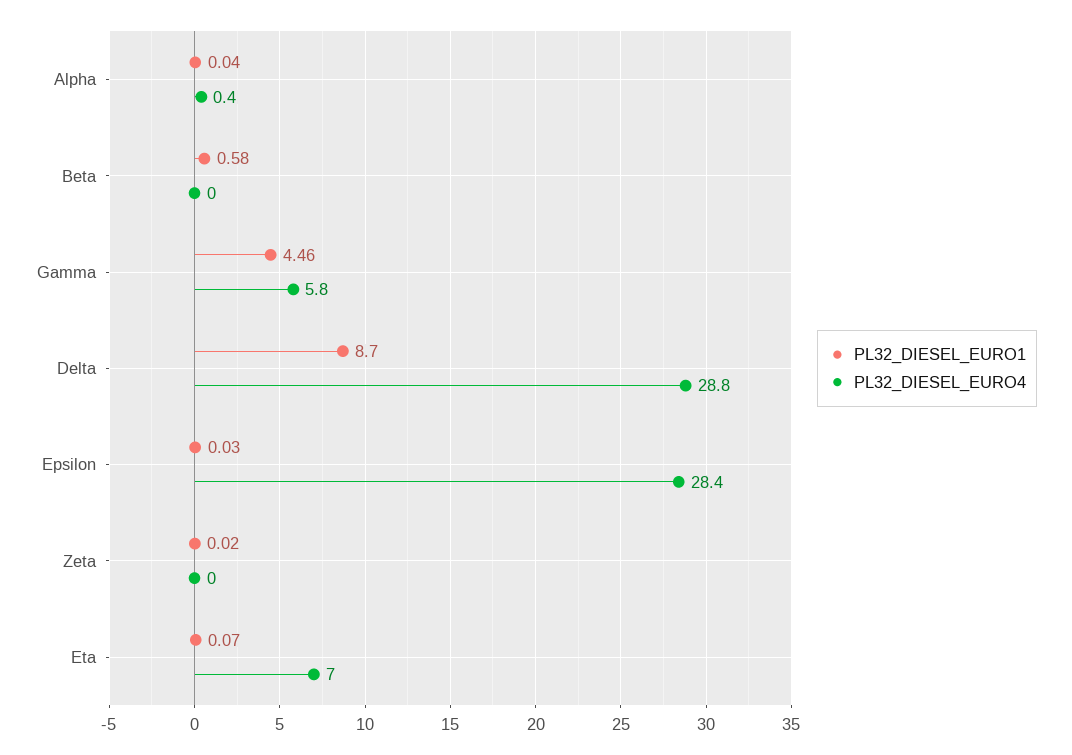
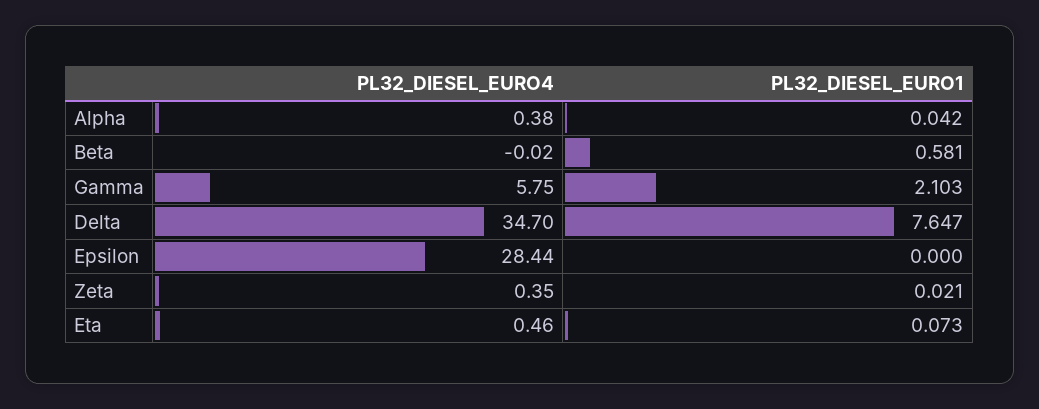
  {
    "PL32_DIESEL_EURO1": {
      "Alpha": 0.042,
      "Beta": 0.581,
-     "Gamma": 4.46,
+     "Gamma": 2.103,
-     "Delta": 8.7,
+     "Delta": 7.647,
-     "Epsilon": 0.03,
+     "Epsilon": 0,
      "Zeta": 0.021,
      "Eta": 0.073
    },
    "PL32_DIESEL_EURO4": {
      "Alpha": 0.38,
      "Beta": -0.02,
      "Gamma": 5.75,
-     "Delta": 28.8,
+     "Delta": 34.7,
      "Epsilon": 28.44,
-     "Zeta": 0,
+     "Zeta": 0.35,
-     "Eta": 7
+     "Eta": 0.46
    }
  }

